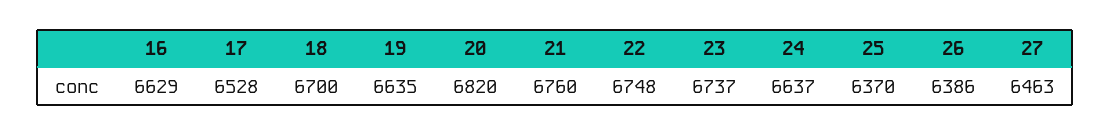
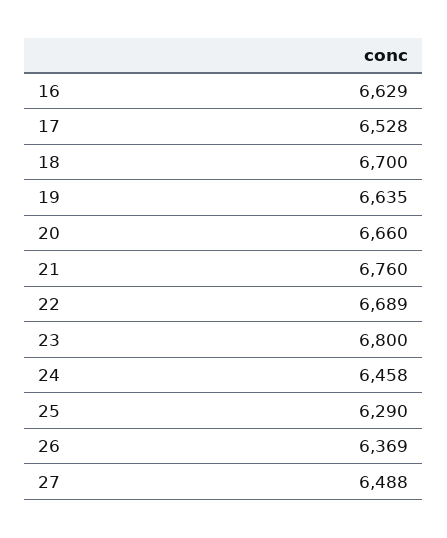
  {
    "16": 6629,
    "17": 6528,
    "18": 6700,
    "19": 6635,
-   "20": 6820,
+   "20": 6660,
    "21": 6760,
-   "22": 6748,
+   "22": 6689,
-   "23": 6737,
+   "23": 6800,
-   "24": 6637,
+   "24": 6458,
-   "25": 6370,
+   "25": 6290,
-   "26": 6386,
+   "26": 6369,
-   "27": 6463
+   "27": 6488
  }

